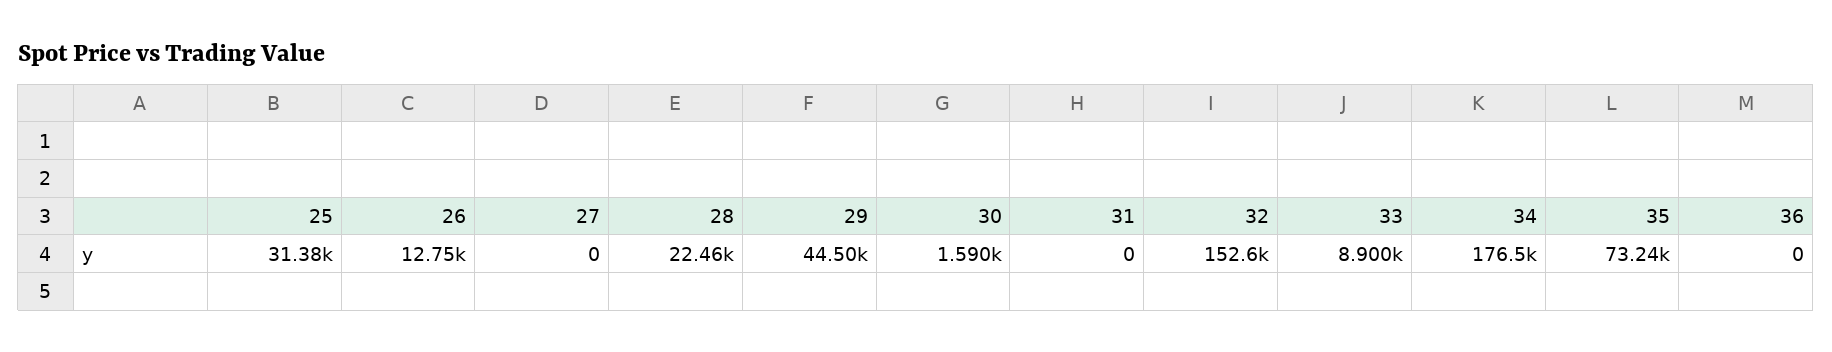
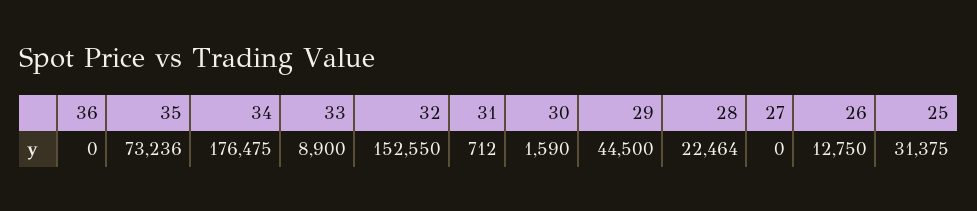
  {
    "25": 31375,
    "26": 12750,
    "27": 0,
    "28": 22464,
    "29": 44500,
    "30": 1590,
-   "31": 0,
+   "31": 712,
    "32": 152550,
    "33": 8900,
    "34": 176475,
    "35": 73236,
    "36": 0
  }

